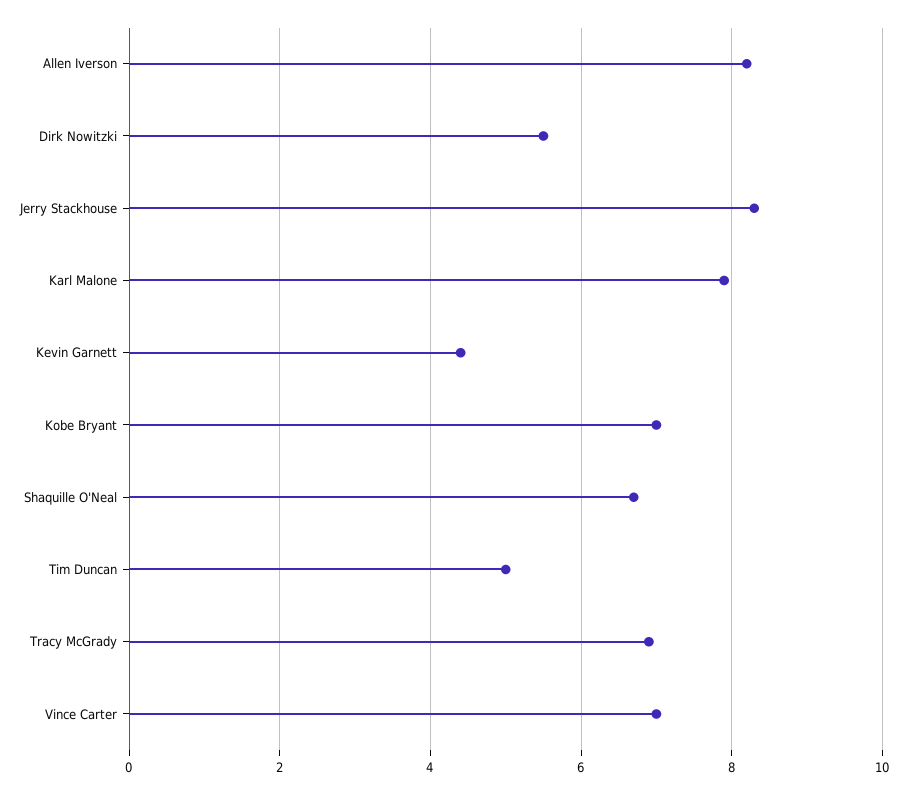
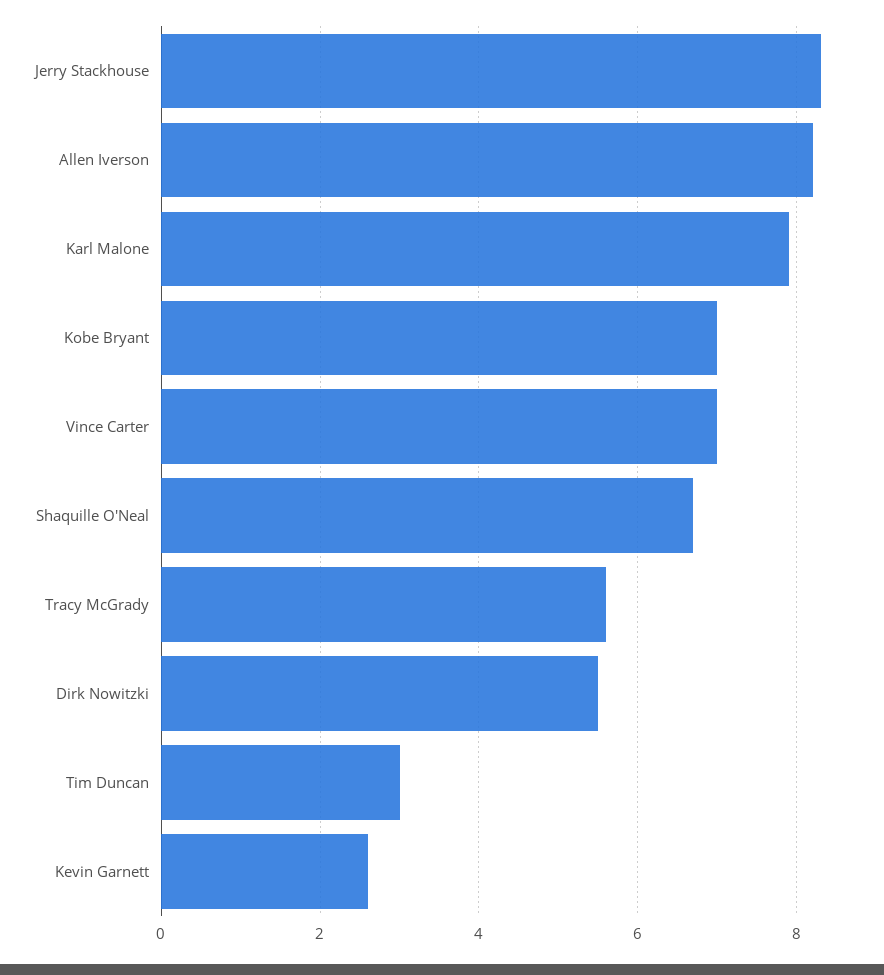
  {
    "Allen Iverson": 8,
    "Dirk Nowitzki": 5.5,
    "Jerry Stackhouse": 8.5,
    "Karl Malone": 8,
-   "Kevin Garnett": 4.5,
+   "Kevin Garnett": 2.5,
    "Kobe Bryant": 7,
    "Shaquille O'Neal": 6.5,
-   "Tim Duncan": 5,
+   "Tim Duncan": 3,
-   "Tracy McGrady": 7,
+   "Tracy McGrady": 5.5,
    "Vince Carter": 7
  }

